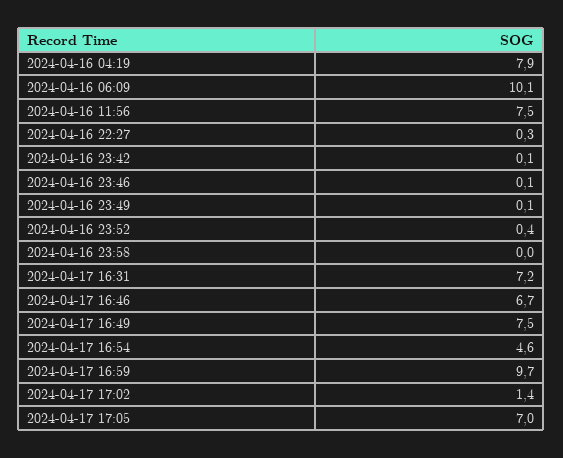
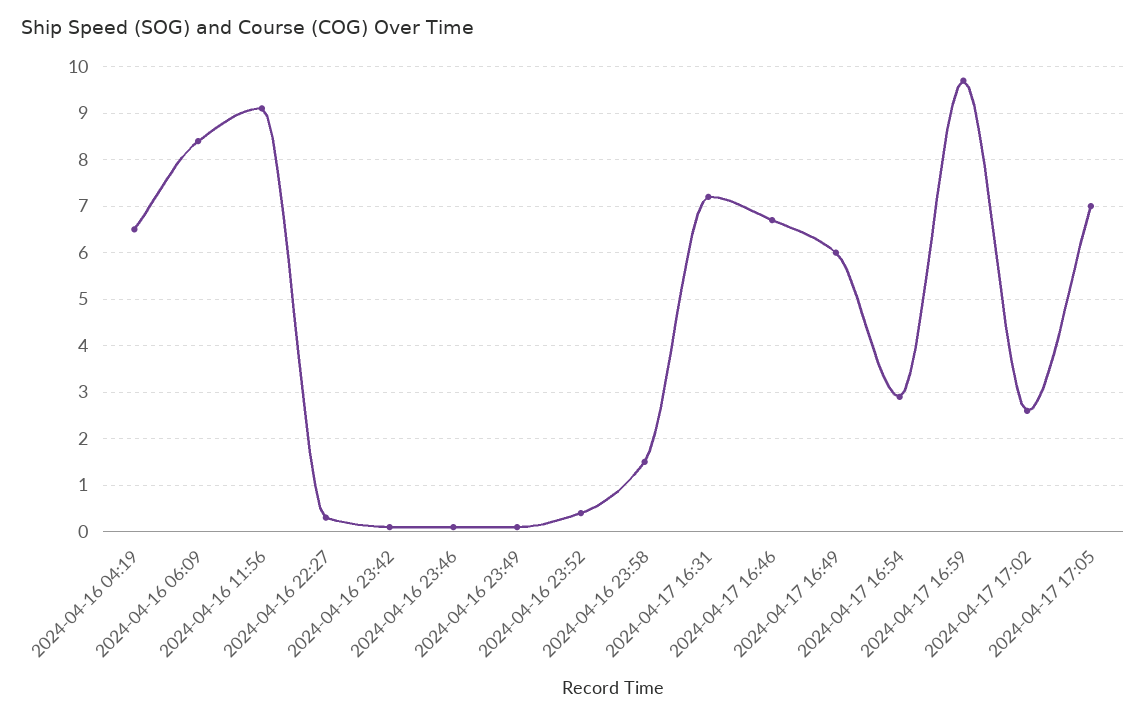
  {
-   "2024-04-16 04:19": 7.9,
+   "2024-04-16 04:19": 6.5,
-   "2024-04-16 06:09": 10.1,
+   "2024-04-16 06:09": 8.5,
-   "2024-04-16 11:56": 7.5,
+   "2024-04-16 11:56": 9,
    "2024-04-16 22:27": 0.3,
    "2024-04-16 23:42": 0.1,
    "2024-04-16 23:46": 0.1,
    "2024-04-16 23:49": 0.1,
    "2024-04-16 23:52": 0.4,
-   "2024-04-16 23:58": 0,
+   "2024-04-16 23:58": 1.5,
    "2024-04-17 16:31": 7.2,
    "2024-04-17 16:46": 6.7,
-   "2024-04-17 16:49": 7.5,
+   "2024-04-17 16:49": 6,
-   "2024-04-17 16:54": 4.6,
+   "2024-04-17 16:54": 3,
    "2024-04-17 16:59": 9.7,
-   "2024-04-17 17:02": 1.4,
+   "2024-04-17 17:02": 2.5,
    "2024-04-17 17:05": 7
  }

